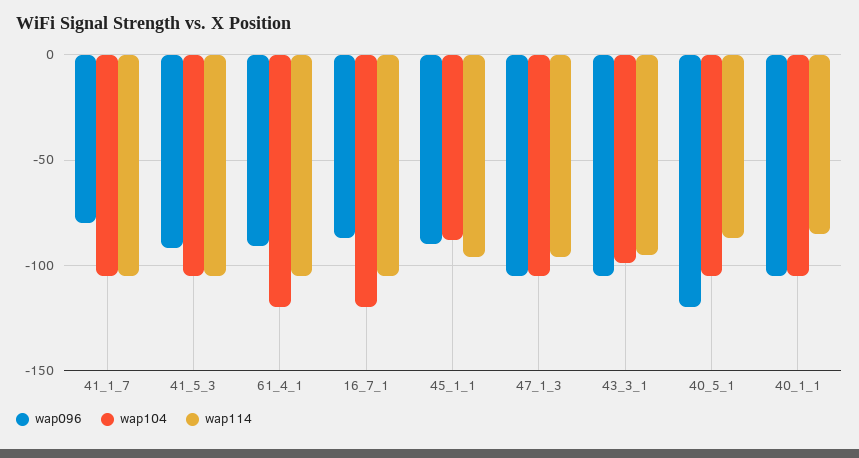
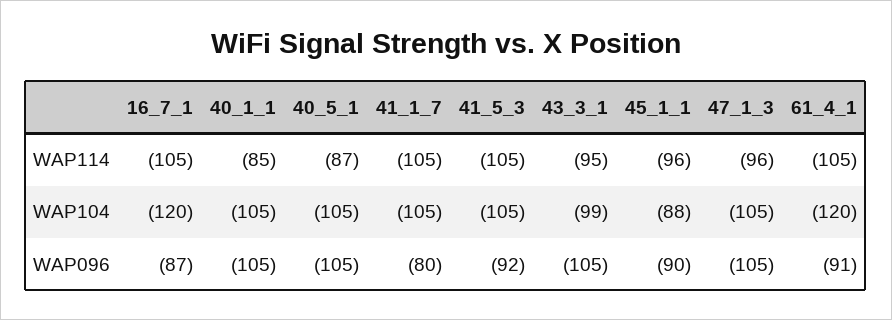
  {
    "wap096": {
      "41_1_7": -80,
      "41_5_3": -92,
      "61_4_1": -91,
      "16_7_1": -87,
      "45_1_1": -90,
      "47_1_3": -105,
      "43_3_1": -105,
-     "40_5_1": -120,
+     "40_5_1": -105,
      "40_1_1": -105
    },
    "wap104": {
      "41_1_7": -105,
      "41_5_3": -105,
      "61_4_1": -120,
      "16_7_1": -120,
      "45_1_1": -88,
      "47_1_3": -105,
      "43_3_1": -99,
      "40_5_1": -105,
      "40_1_1": -105
    },
    "wap114": {
      "41_1_7": -105,
      "41_5_3": -105,
      "61_4_1": -105,
      "16_7_1": -105,
      "45_1_1": -96,
      "47_1_3": -96,
      "43_3_1": -95,
      "40_5_1": -87,
      "40_1_1": -85
    }
  }

